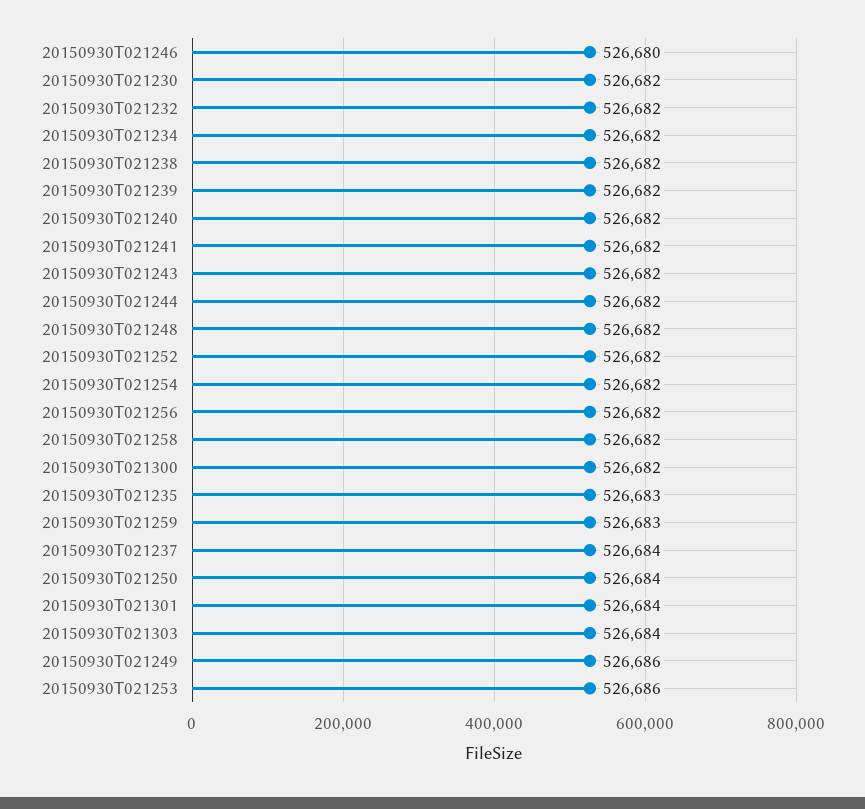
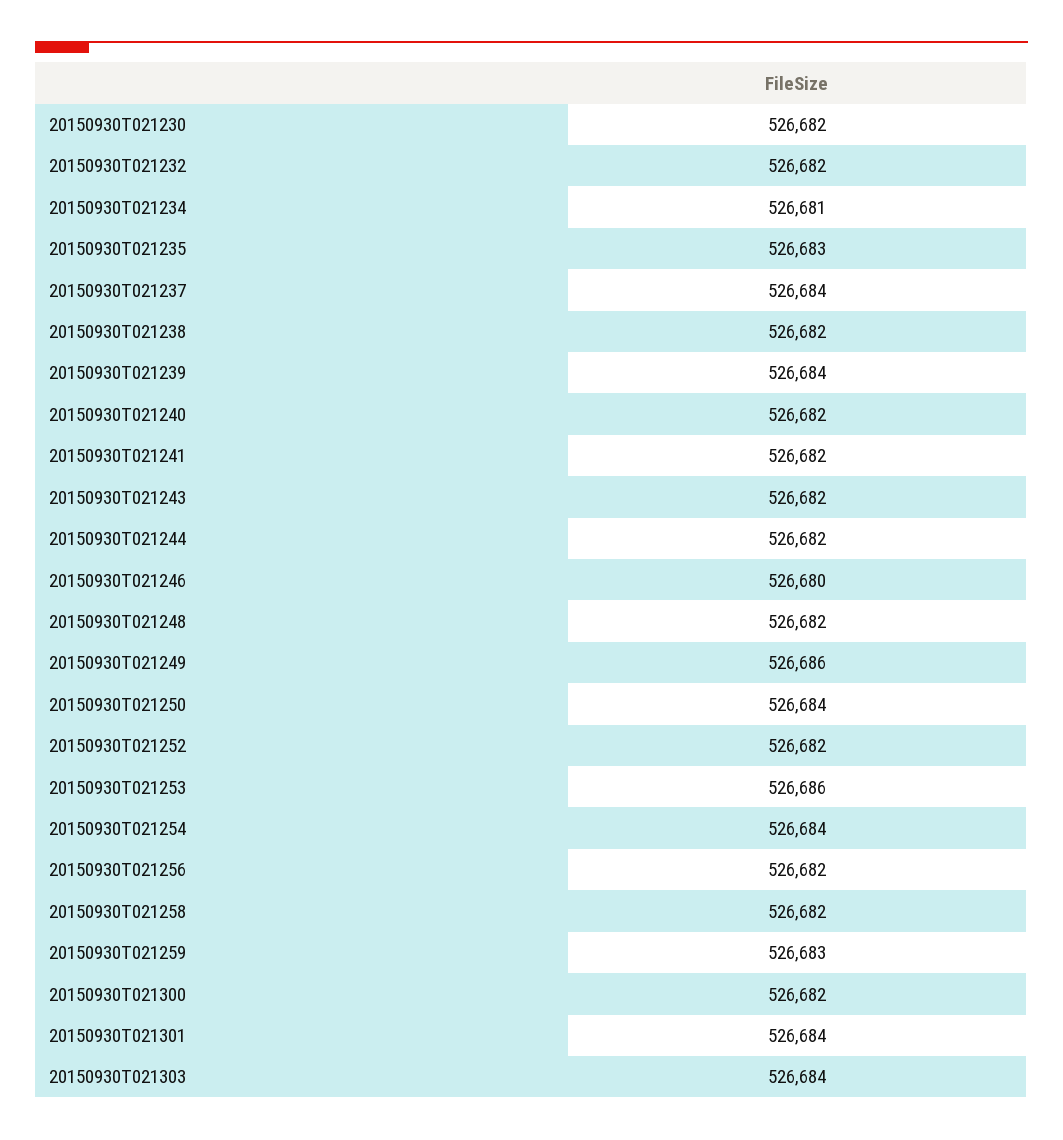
  {
    "20150930T021246": 526680,
    "20150930T021230": 526682,
    "20150930T021232": 526682,
-   "20150930T021234": 526682,
+   "20150930T021234": 526681,
    "20150930T021238": 526682,
-   "20150930T021239": 526682,
+   "20150930T021239": 526684,
    "20150930T021240": 526682,
    "20150930T021241": 526682,
    "20150930T021243": 526682,
    "20150930T021244": 526682,
    "20150930T021248": 526682,
    "20150930T021252": 526682,
-   "20150930T021254": 526682,
+   "20150930T021254": 526684,
    "20150930T021256": 526682,
    "20150930T021258": 526682,
    "20150930T021300": 526682,
    "20150930T021235": 526683,
    "20150930T021259": 526683,
    "20150930T021237": 526684,
    "20150930T021250": 526684,
    "20150930T021301": 526684,
    "20150930T021303": 526684,
    "20150930T021249": 526686,
    "20150930T021253": 526686
  }

